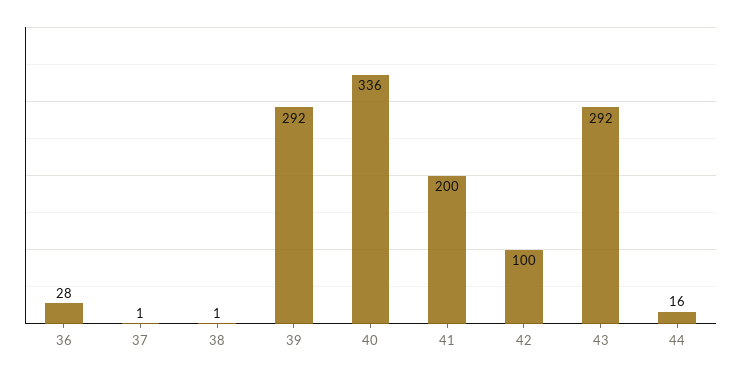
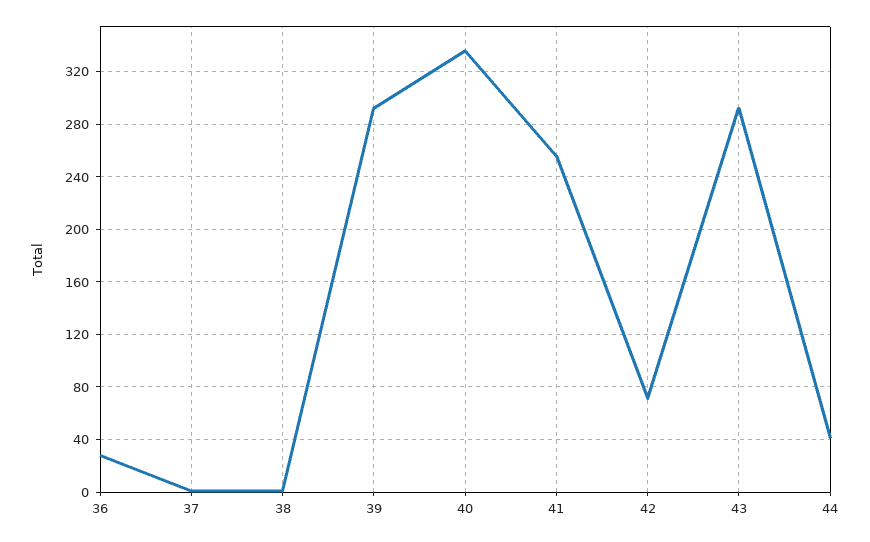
  {
    "36": 28,
    "37": 1,
    "38": 1,
    "39": 292,
    "40": 336,
-   "41": 200,
+   "41": 255,
-   "42": 100,
+   "42": 70,
    "43": 292,
-   "44": 16
+   "44": 40
  }

